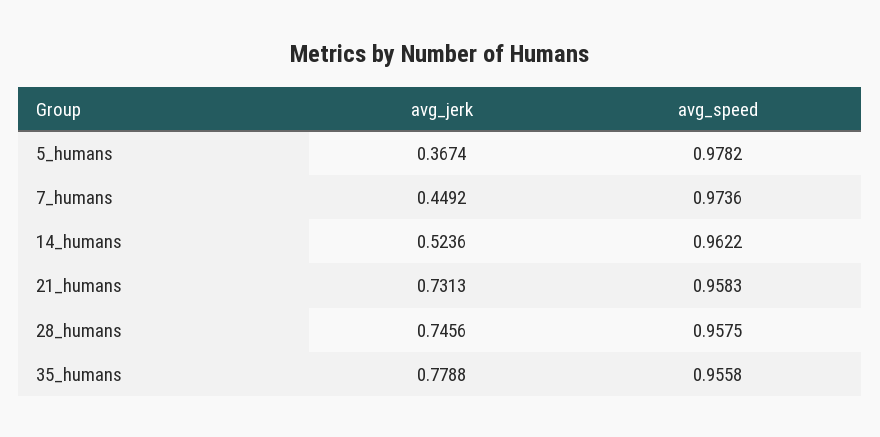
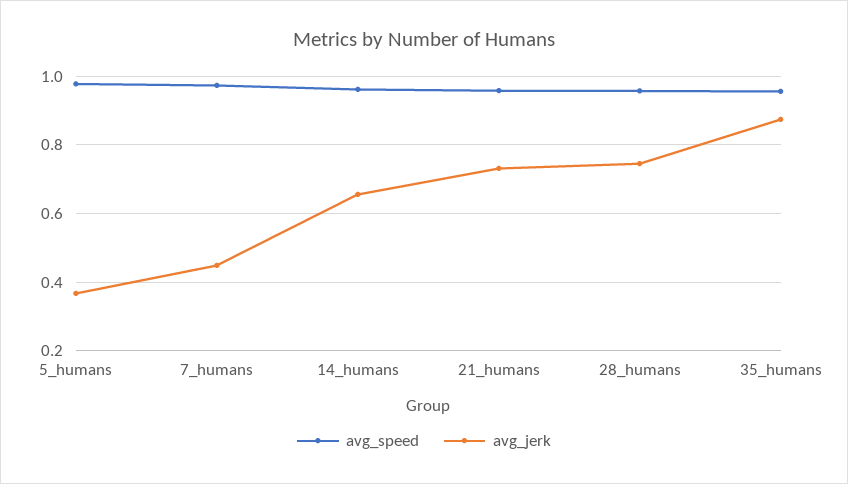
  {
    "avg_jerk": {
      "5_humans": 0.3674,
      "7_humans": 0.4492,
-     "14_humans": 0.5236,
+     "14_humans": 0.66,
      "21_humans": 0.7313,
      "28_humans": 0.7456,
-     "35_humans": 0.7788
+     "35_humans": 0.88
    },
    "avg_speed": {
      "5_humans": 0.9782,
      "7_humans": 0.9736,
      "14_humans": 0.9622,
      "21_humans": 0.9583,
      "28_humans": 0.9575,
      "35_humans": 0.9558
    }
  }

